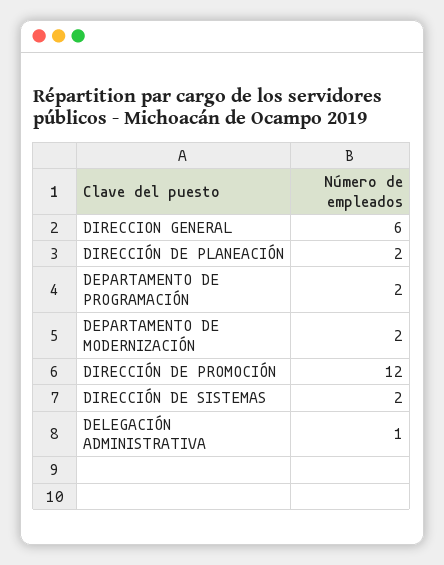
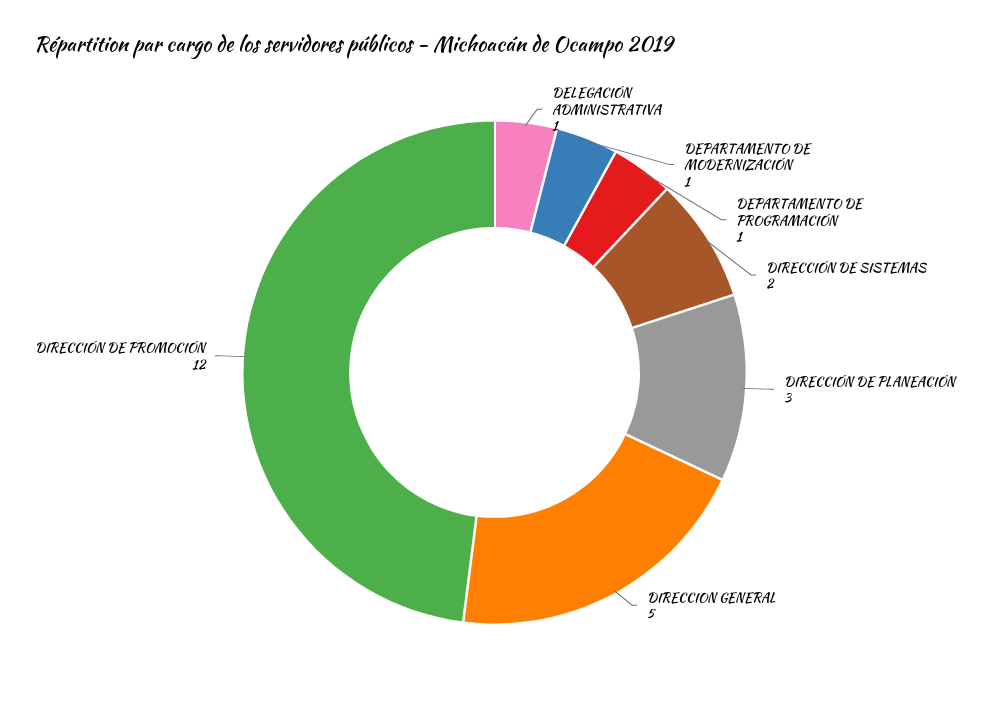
  {
-   "DIRECCION GENERAL": 6,
+   "DIRECCION GENERAL": 5,
-   "DIRECCIÓN DE PLANEACIÓN": 2,
+   "DIRECCIÓN DE PLANEACIÓN": 3,
-   "DEPARTAMENTO DE PROGRAMACIÓN": 2,
+   "DEPARTAMENTO DE PROGRAMACIÓN": 1,
-   "DEPARTAMENTO DE MODERNIZACIÓN": 2,
+   "DEPARTAMENTO DE MODERNIZACIÓN": 1,
    "DIRECCIÓN DE PROMOCIÓN": 12,
    "DIRECCIÓN DE SISTEMAS": 2,
    "DELEGACIÓN ADMINISTRATIVA": 1
  }

